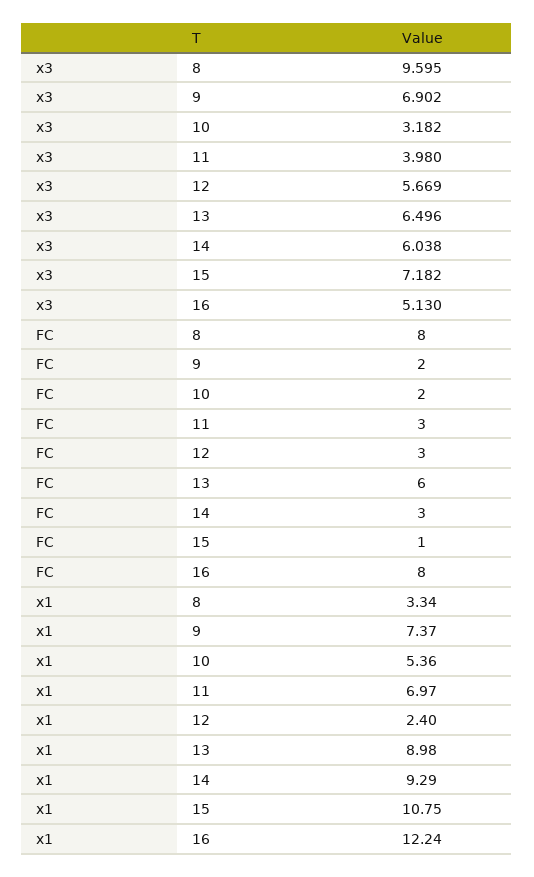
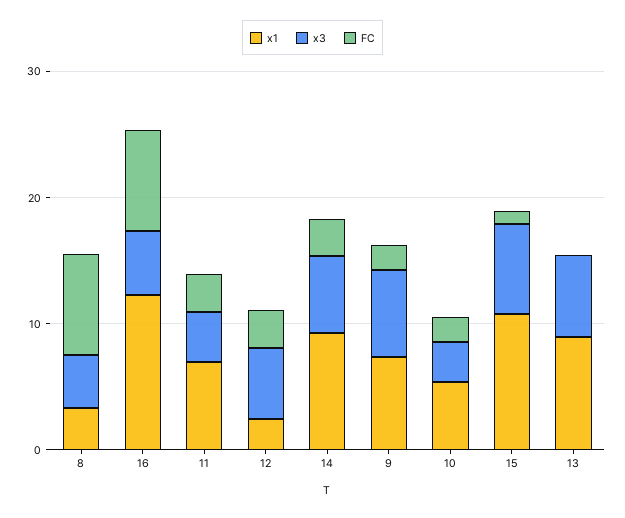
  {
    "x3": {
-     "8": 9.595,
+     "8": 4,
      "9": 6.902,
      "10": 3.182,
      "11": 3.98,
      "12": 5.669,
      "13": 6.496,
      "14": 6.038,
      "15": 7.182,
      "16": 5.13
    },
    "FC": {
      "8": 8,
      "9": 2,
      "10": 2,
      "11": 3,
      "12": 3,
-     "13": 6,
+     "13": 0,
      "14": 3,
      "15": 1,
      "16": 8
    },
    "x1": {
      "8": 3.34,
      "9": 7.37,
      "10": 5.36,
      "11": 6.97,
      "12": 2.4,
      "13": 8.98,
      "14": 9.29,
      "15": 10.75,
      "16": 12.24
    }
  }

